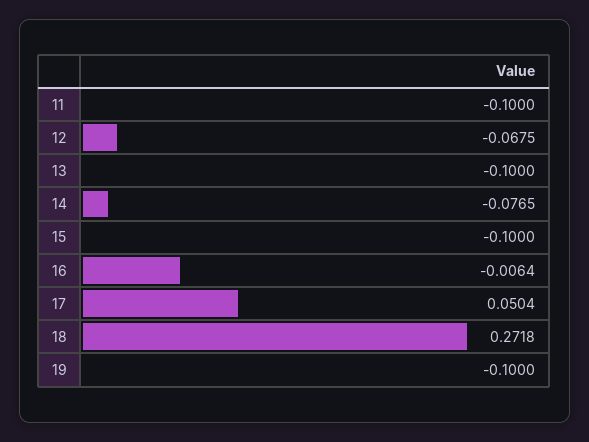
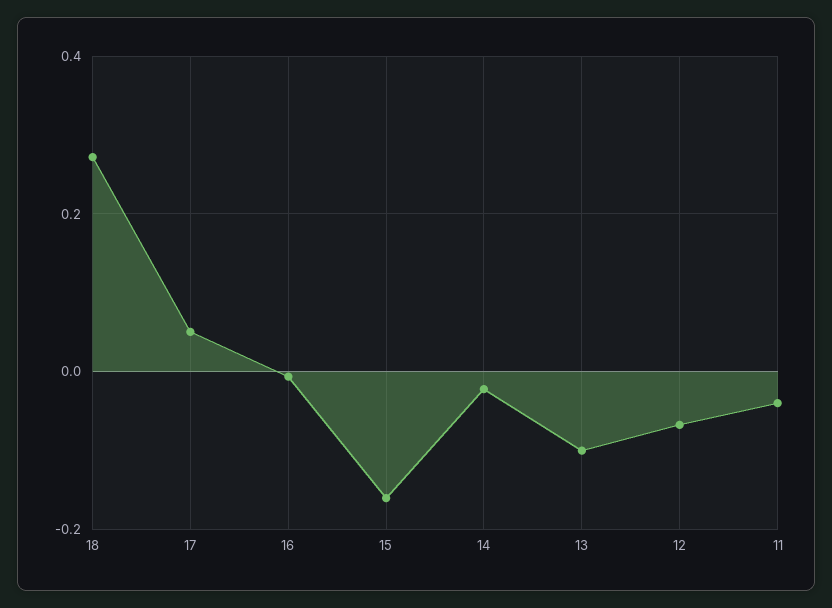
  {
-   "11": -0.1,
+   "11": -0.04,
    "12": -0.0675,
    "13": -0.1,
-   "14": -0.0765,
+   "14": -0.02,
-   "15": -0.1,
+   "15": -0.16,
    "16": -0.0064,
    "17": 0.0504,
-   "18": 0.2718,
+   "18": 0.2718
-   "19": -0.1
  }

